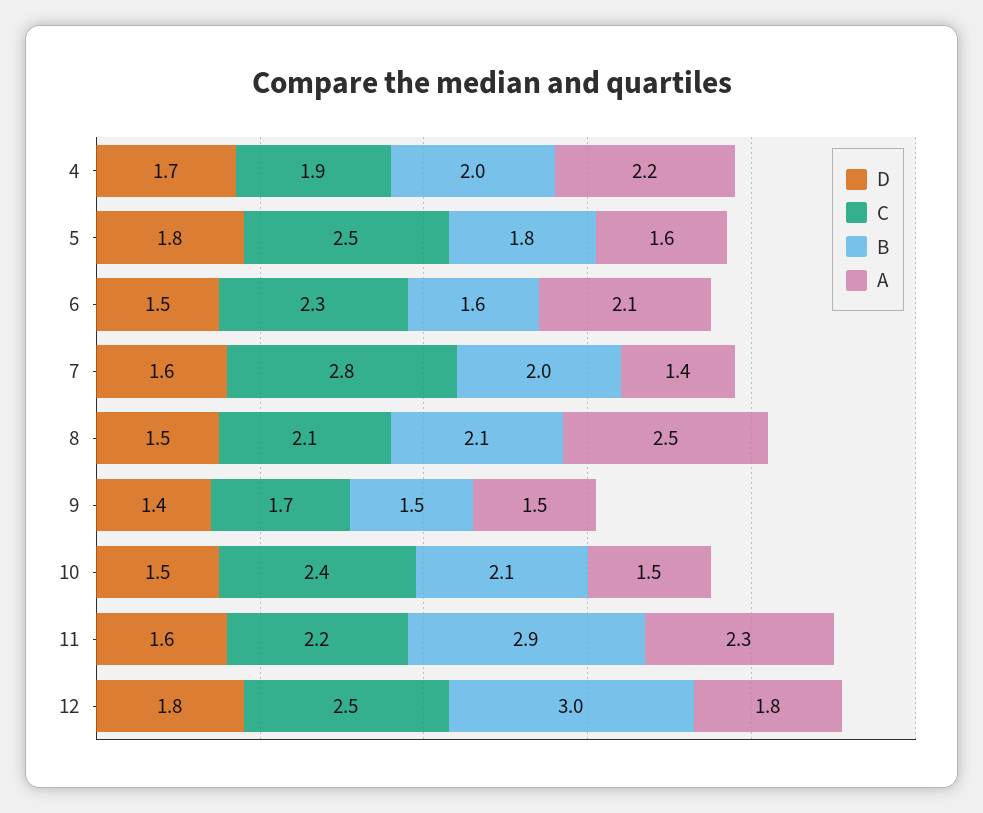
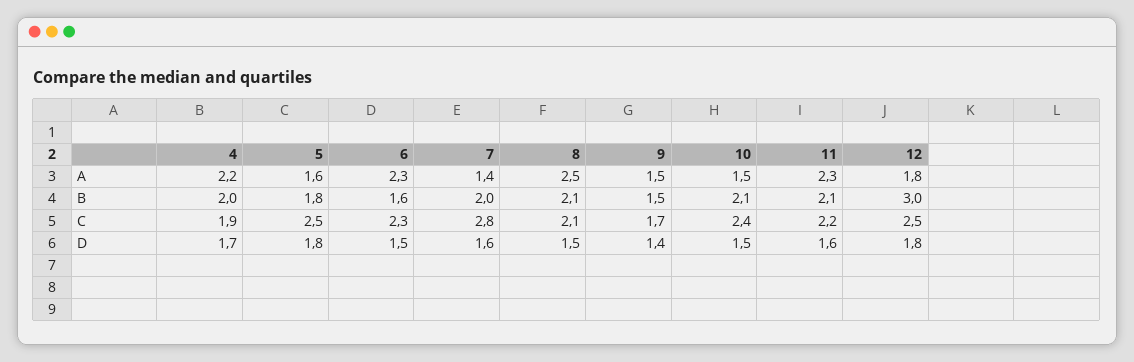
  {
    "D": {
      "4": 1.7,
      "5": 1.8,
      "6": 1.5,
      "7": 1.6,
      "8": 1.5,
      "9": 1.4,
      "10": 1.5,
      "11": 1.6,
      "12": 1.8
    },
    "C": {
      "4": 1.9,
      "5": 2.5,
      "6": 2.3,
      "7": 2.8,
      "8": 2.1,
      "9": 1.7,
      "10": 2.4,
      "11": 2.2,
      "12": 2.5
    },
    "B": {
      "4": 2,
      "5": 1.8,
      "6": 1.6,
      "7": 2,
      "8": 2.1,
      "9": 1.5,
      "10": 2.1,
-     "11": 2.9,
+     "11": 2.1,
      "12": 3
    },
    "A": {
      "4": 2.2,
      "5": 1.6,
-     "6": 2.1,
+     "6": 2.3,
      "7": 1.4,
      "8": 2.5,
      "9": 1.5,
      "10": 1.5,
      "11": 2.3,
      "12": 1.8
    }
  }

